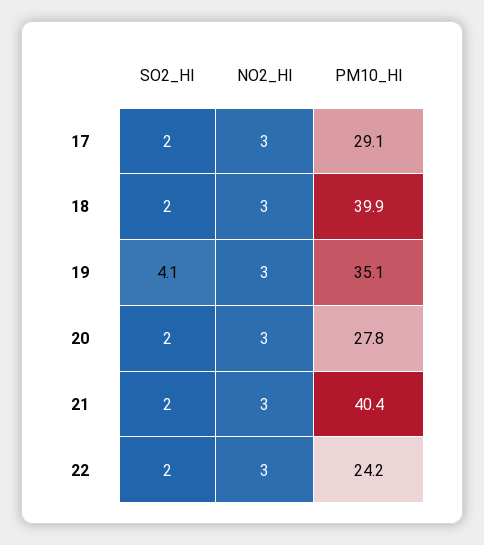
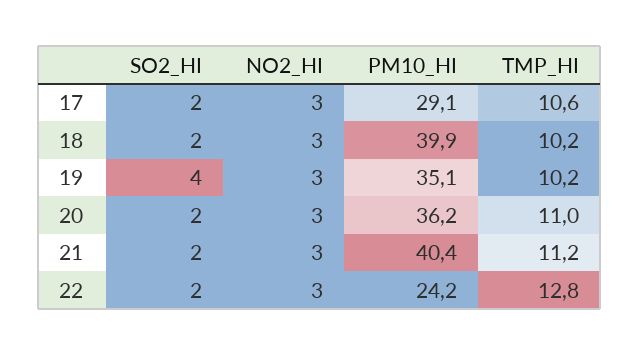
  {
    "SO2_HI": {
      "17": 2,
      "18": 2,
-     "19": 4.1,
+     "19": 4,
      "20": 2,
      "21": 2,
      "22": 2
    },
    "NO2_HI": {
      "17": 3,
      "18": 3,
      "19": 3,
      "20": 3,
      "21": 3,
      "22": 3
    },
    "PM10_HI": {
      "17": 29.1,
      "18": 39.9,
      "19": 35.1,
-     "20": 27.8,
+     "20": 36.2,
      "21": 40.4,
      "22": 24.2
-   }
+   },
+   "TMP_HI": {
+     "17": 10.6,
+     "18": 10.2,
+     "19": 10.2,
+     "20": 11,
+     "21": 11.2,
+     "22": 12.8
+   }
  }

